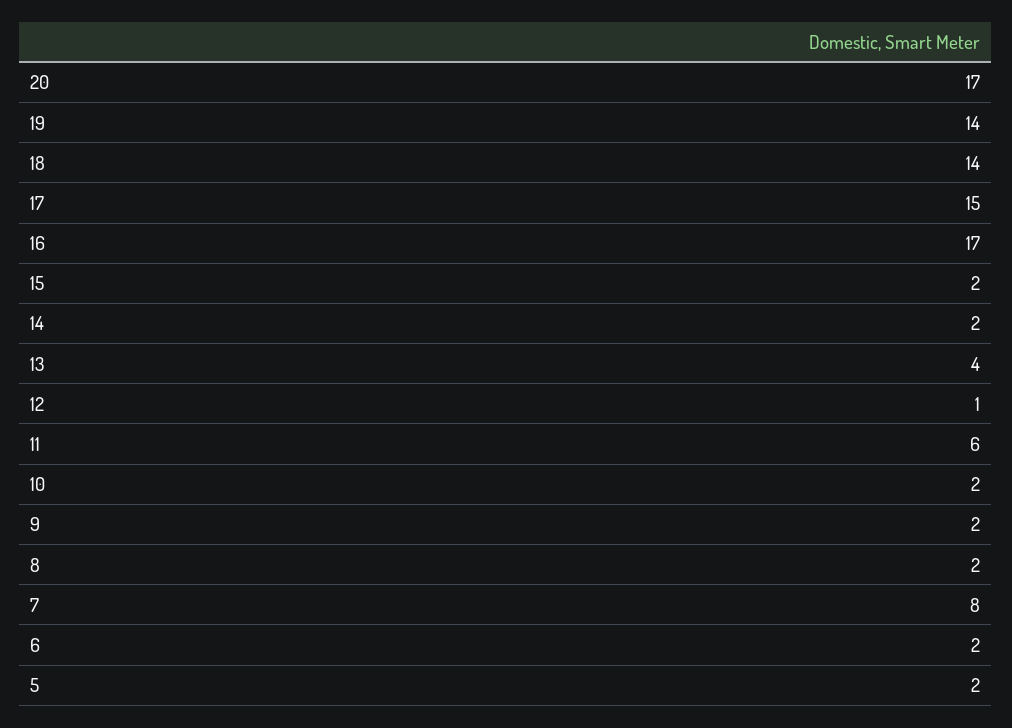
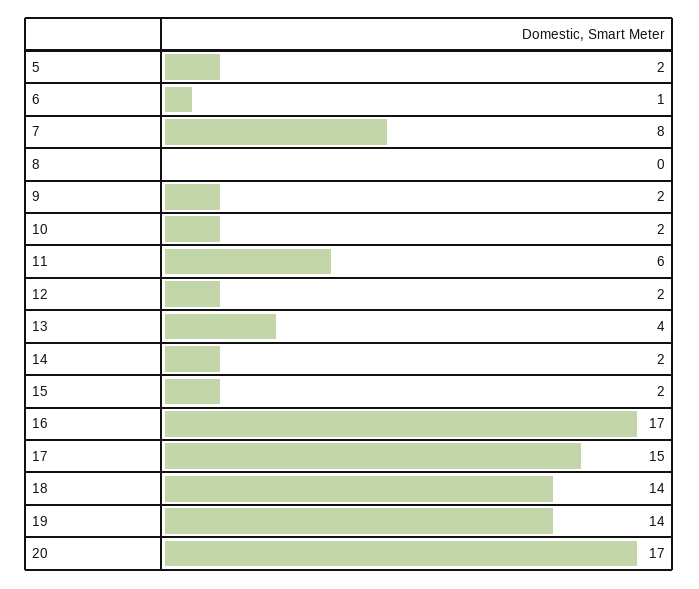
  {
    "20": 17,
    "19": 14,
    "18": 14,
    "17": 15,
    "16": 17,
    "15": 2,
    "14": 2,
    "13": 4,
-   "12": 1,
+   "12": 2,
    "11": 6,
    "10": 2,
    "9": 2,
-   "8": 2,
+   "8": 0,
    "7": 8,
-   "6": 2,
+   "6": 1,
    "5": 2
  }

